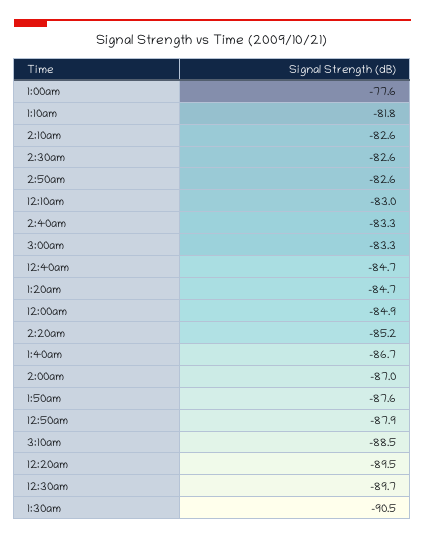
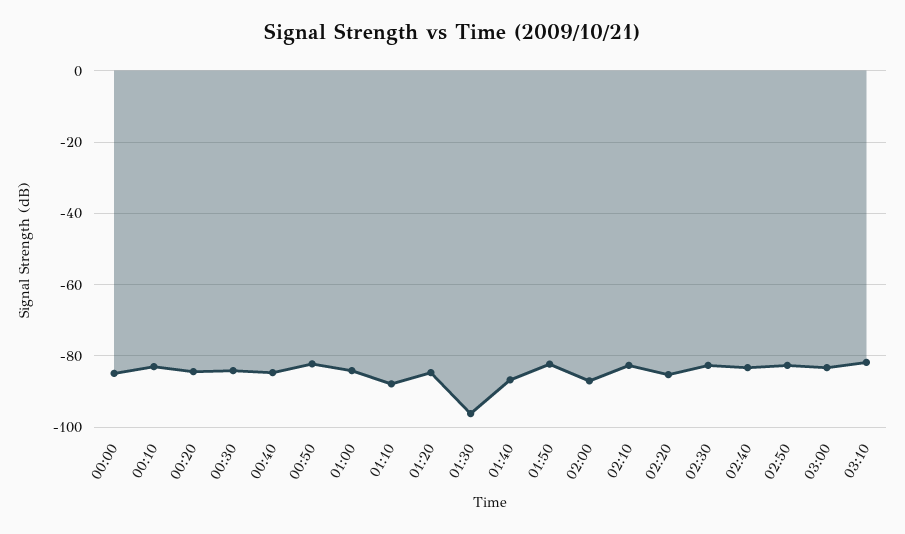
  {
-   "1:00am": -77.6,
+   "1:00am": -84,
-   "1:10am": -81.8,
+   "1:10am": -88,
    "2:10am": -82.6,
    "2:30am": -82.6,
    "2:50am": -82.6,
    "12:10am": -83,
    "2:40am": -83.3,
    "3:00am": -83.3,
    "12:40am": -84.7,
    "1:20am": -84.7,
    "12:00am": -84.9,
    "2:20am": -85.2,
    "1:40am": -86.7,
    "2:00am": -87,
-   "1:50am": -87.6,
+   "1:50am": -82,
-   "12:50am": -87.9,
+   "12:50am": -82,
-   "3:10am": -88.5,
+   "3:10am": -82,
-   "12:20am": -89.5,
+   "12:20am": -84,
-   "12:30am": -89.7,
+   "12:30am": -84,
-   "1:30am": -90.5
+   "1:30am": -96
  }

